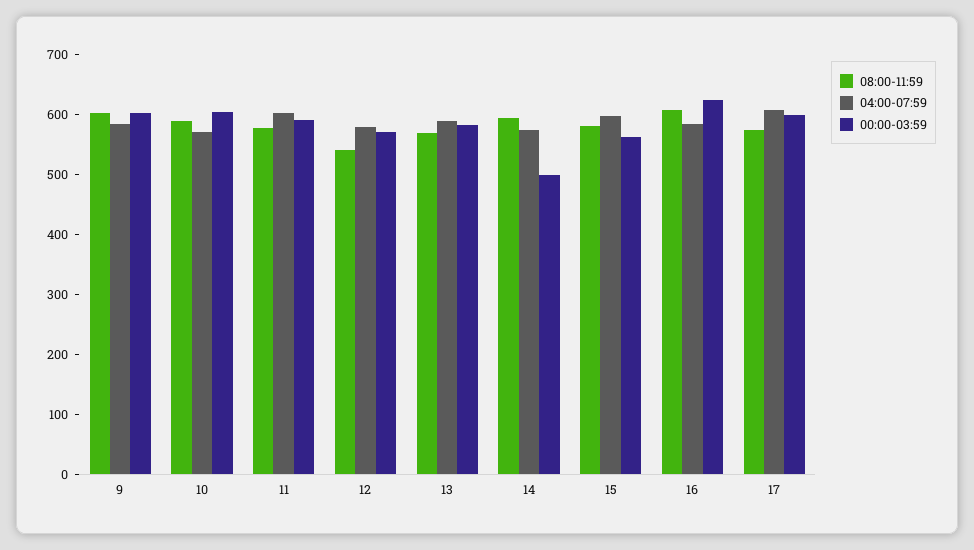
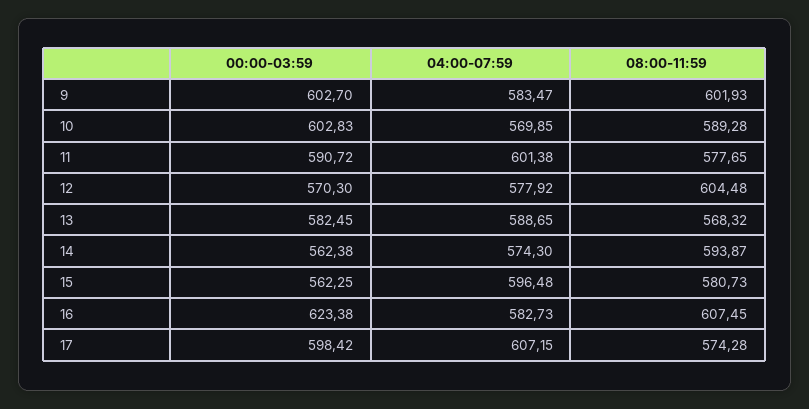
  {
    "08:00-11:59": {
      "9": 601.93,
      "10": 589.28,
      "11": 577.65,
-     "12": 540,
+     "12": 604.48,
      "13": 568.32,
      "14": 593.87,
      "15": 580.73,
      "16": 607.45,
      "17": 574.28
    },
    "04:00-07:59": {
      "9": 583.47,
      "10": 569.85,
      "11": 601.38,
      "12": 577.92,
      "13": 588.65,
      "14": 574.3,
      "15": 596.48,
      "16": 582.73,
      "17": 607.15
    },
    "00:00-03:59": {
      "9": 602.7,
      "10": 602.83,
      "11": 590.72,
      "12": 570.3,
      "13": 582.45,
-     "14": 500,
+     "14": 562.38,
      "15": 562.25,
      "16": 623.38,
      "17": 598.42
    }
  }

